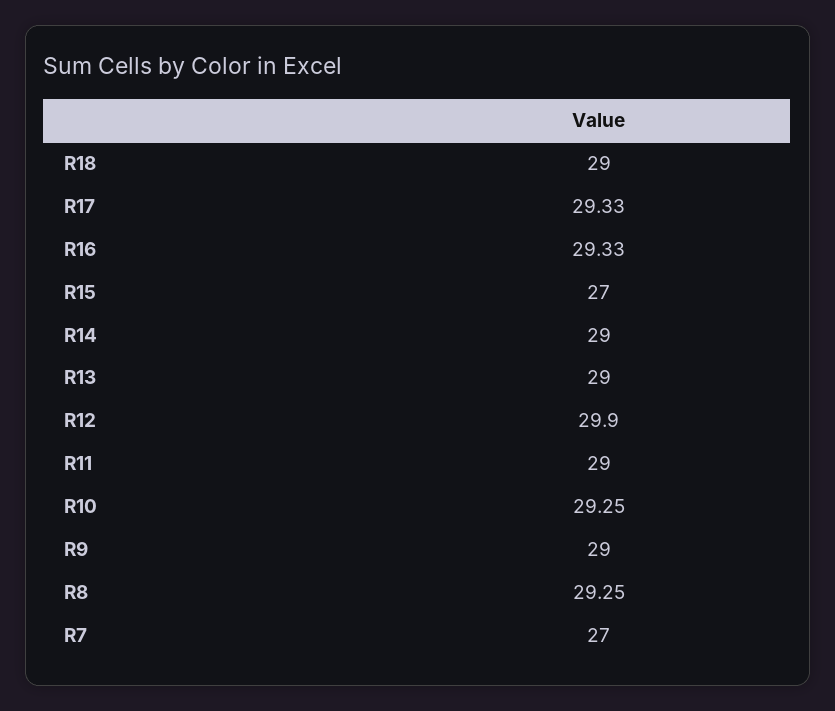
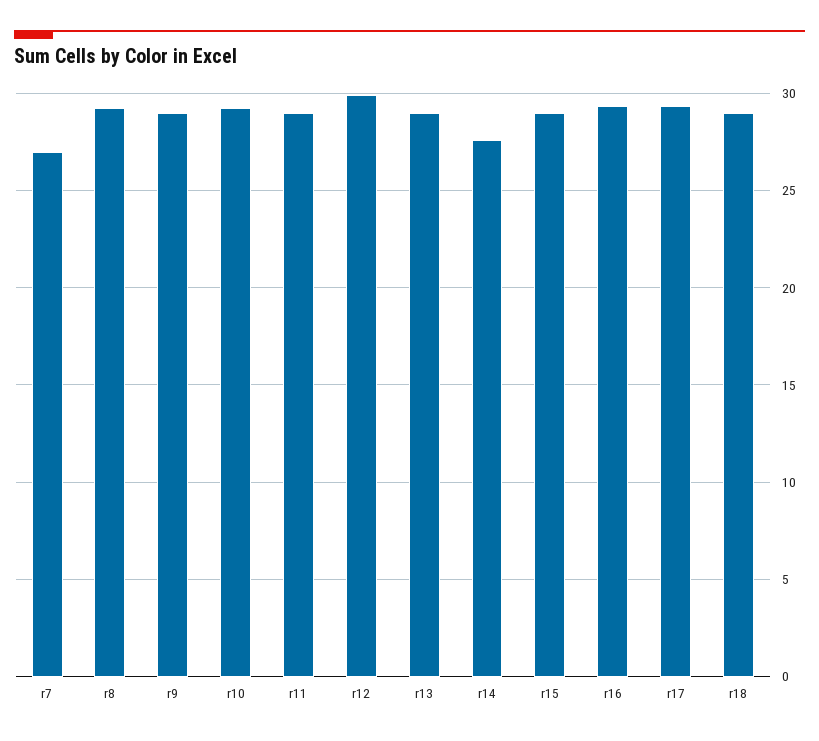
  {
    "R18": 29,
    "R17": 29.33,
    "R16": 29.33,
-   "R15": 27,
+   "R15": 29,
-   "R14": 29,
+   "R14": 27.5,
    "R13": 29,
    "R12": 29.9,
    "R11": 29,
    "R10": 29.25,
    "R9": 29,
    "R8": 29.25,
    "R7": 27
  }

